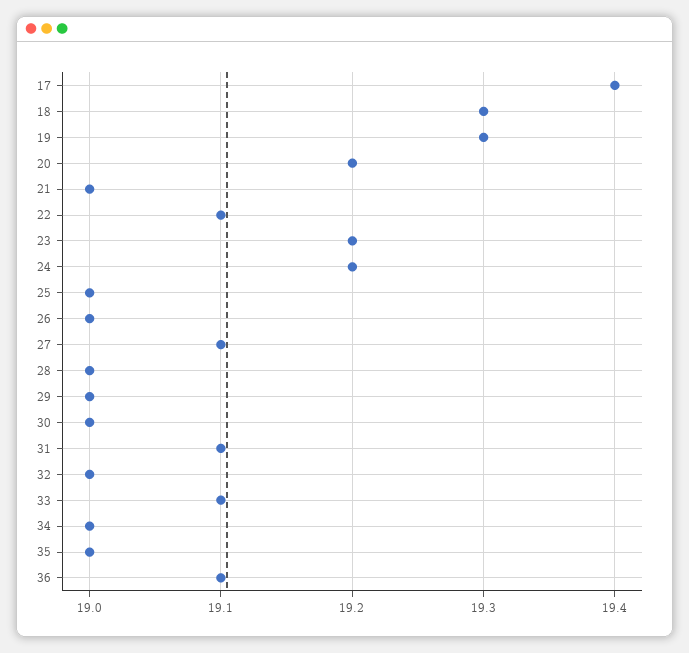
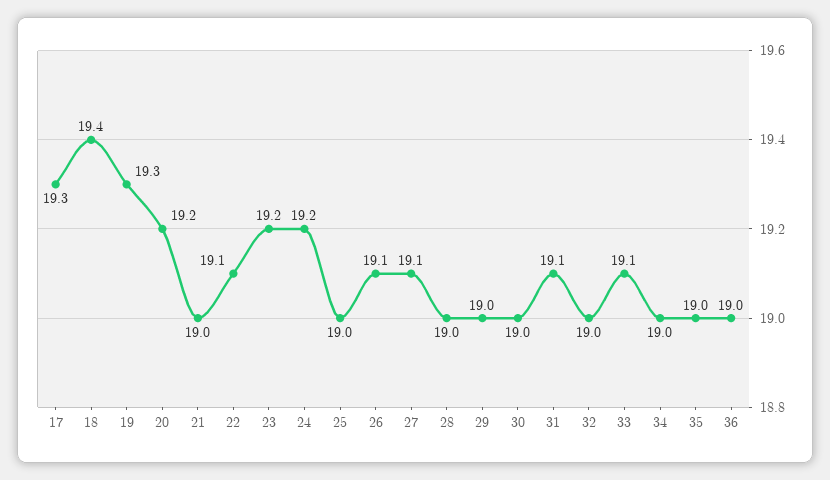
  {
-   "17": 19.4,
+   "17": 19.3,
-   "18": 19.3,
+   "18": 19.4,
    "19": 19.3,
    "20": 19.2,
    "21": 19,
    "22": 19.1,
    "23": 19.2,
    "24": 19.2,
    "25": 19,
-   "26": 19,
+   "26": 19.1,
    "27": 19.1,
    "28": 19,
    "29": 19,
    "30": 19,
    "31": 19.1,
    "32": 19,
    "33": 19.1,
    "34": 19,
    "35": 19,
-   "36": 19.1
+   "36": 19
  }

